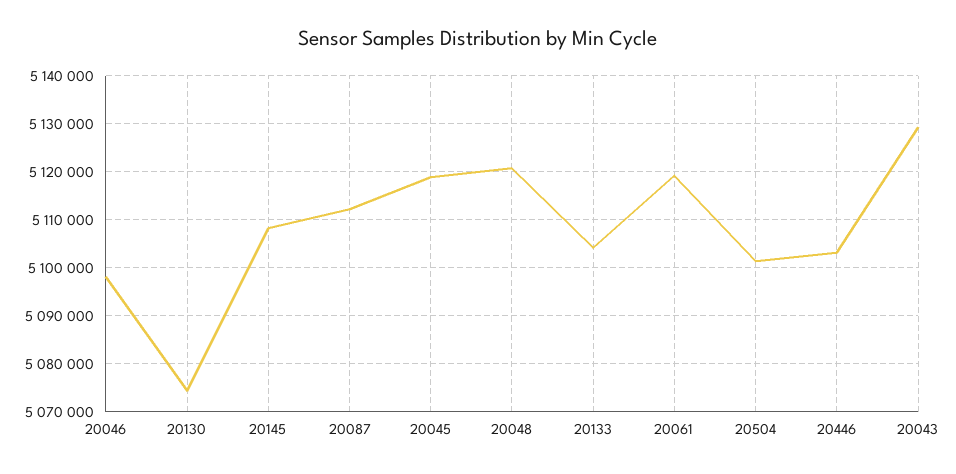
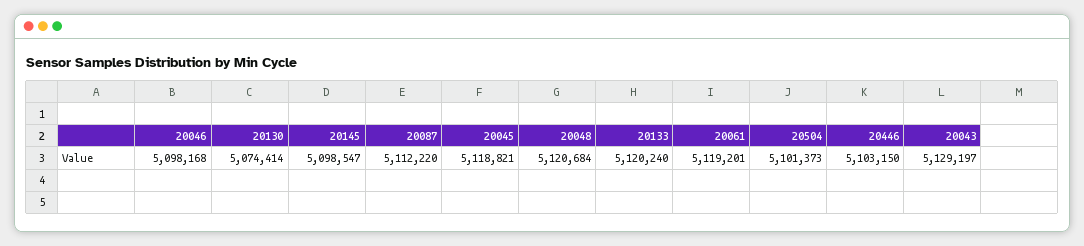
  {
    "20046": 5098168,
    "20130": 5074414,
-   "20145": 5108000,
+   "20145": 5098547,
    "20087": 5112220,
    "20045": 5118821,
    "20048": 5120684,
-   "20133": 5104000,
+   "20133": 5120240,
    "20061": 5119201,
    "20504": 5101373,
    "20446": 5103150,
    "20043": 5129197
  }

